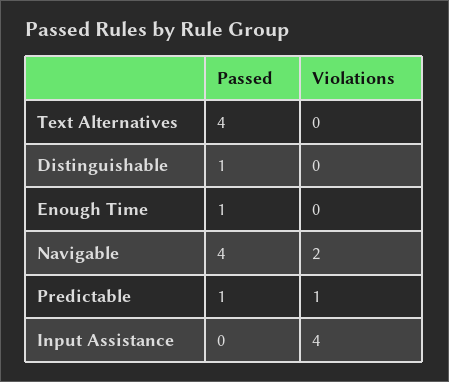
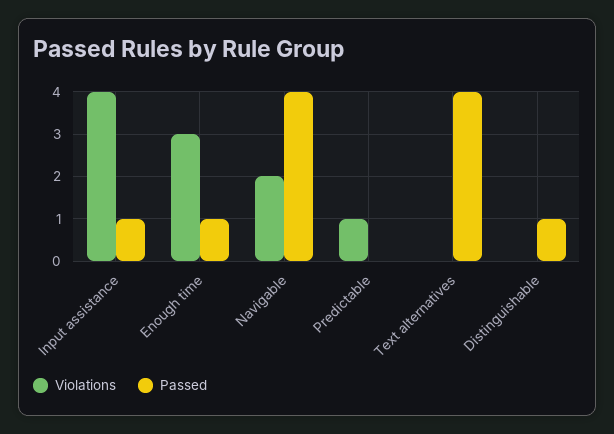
  {
    "Passed": {
      "Text Alternatives": 4,
      "Distinguishable": 1,
      "Enough Time": 1,
      "Navigable": 4,
-     "Predictable": 1,
+     "Predictable": 0,
-     "Input Assistance": 0
+     "Input Assistance": 1
    },
    "Violations": {
      "Text Alternatives": 0,
      "Distinguishable": 0,
-     "Enough Time": 0,
+     "Enough Time": 3,
      "Navigable": 2,
      "Predictable": 1,
      "Input Assistance": 4
    }
  }

